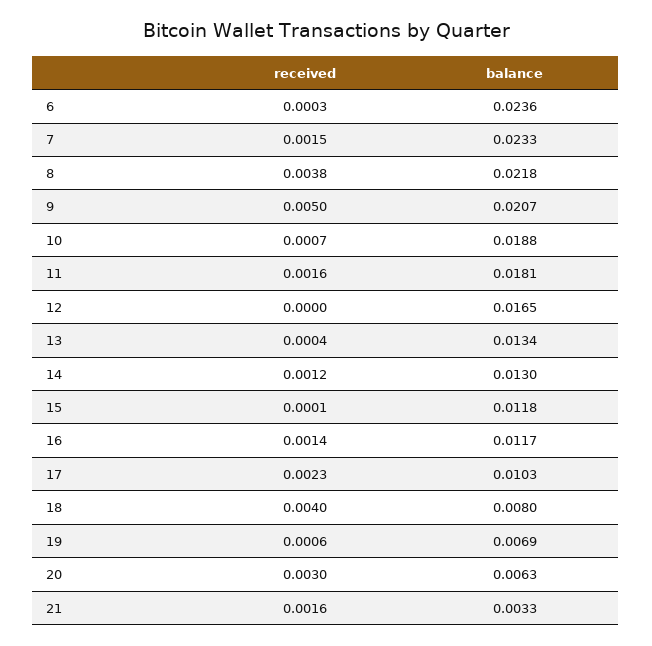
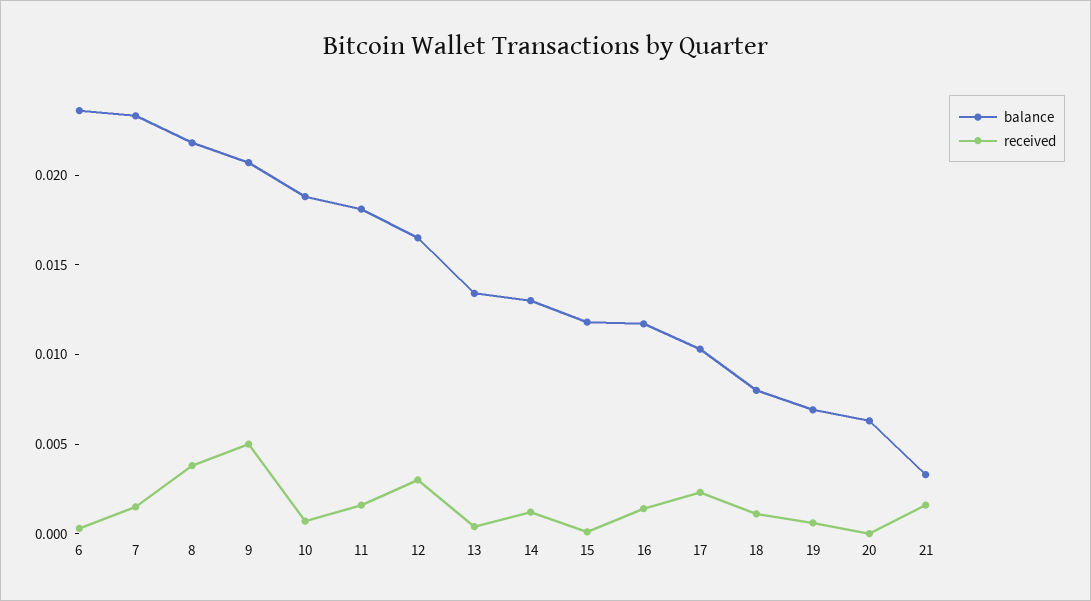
  {
    "received": {
      "6": 0.0003,
      "7": 0.0015,
      "8": 0.0038,
      "9": 0.005,
      "10": 0.0007,
      "11": 0.0016,
-     "12": 0,
+     "12": 0.003,
      "13": 0.0004,
      "14": 0.0012,
      "15": 0.0001,
      "16": 0.0014,
      "17": 0.0023,
-     "18": 0.004,
+     "18": 0.001,
      "19": 0.0006,
-     "20": 0.003,
+     "20": 0,
      "21": 0.0016
    },
    "balance": {
      "6": 0.0236,
      "7": 0.0233,
      "8": 0.0218,
      "9": 0.0207,
      "10": 0.0188,
      "11": 0.0181,
      "12": 0.0165,
      "13": 0.0134,
      "14": 0.013,
      "15": 0.0118,
      "16": 0.0117,
      "17": 0.0103,
      "18": 0.008,
      "19": 0.0069,
      "20": 0.0063,
      "21": 0.0033
    }
  }

